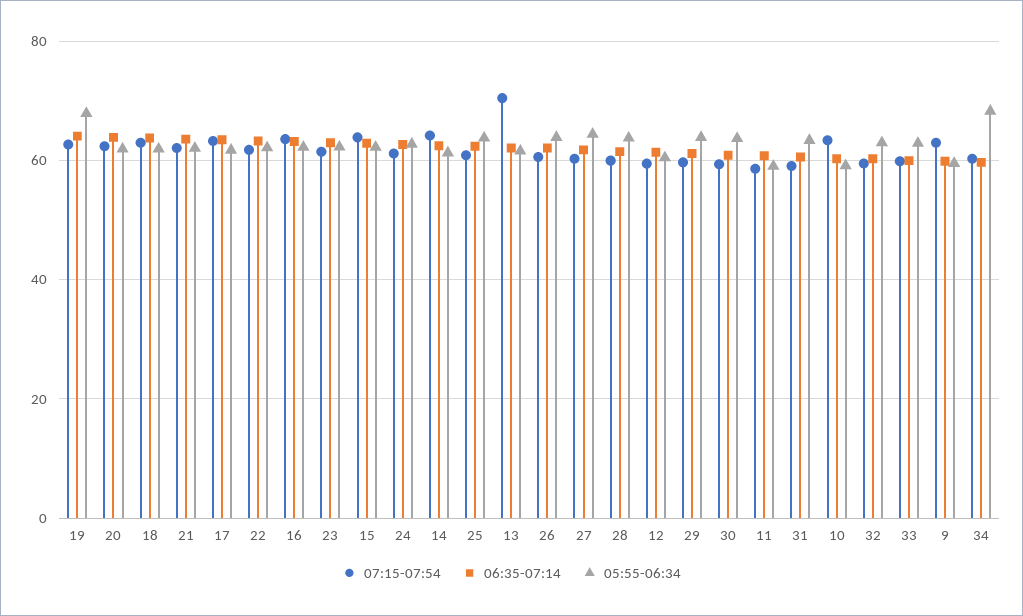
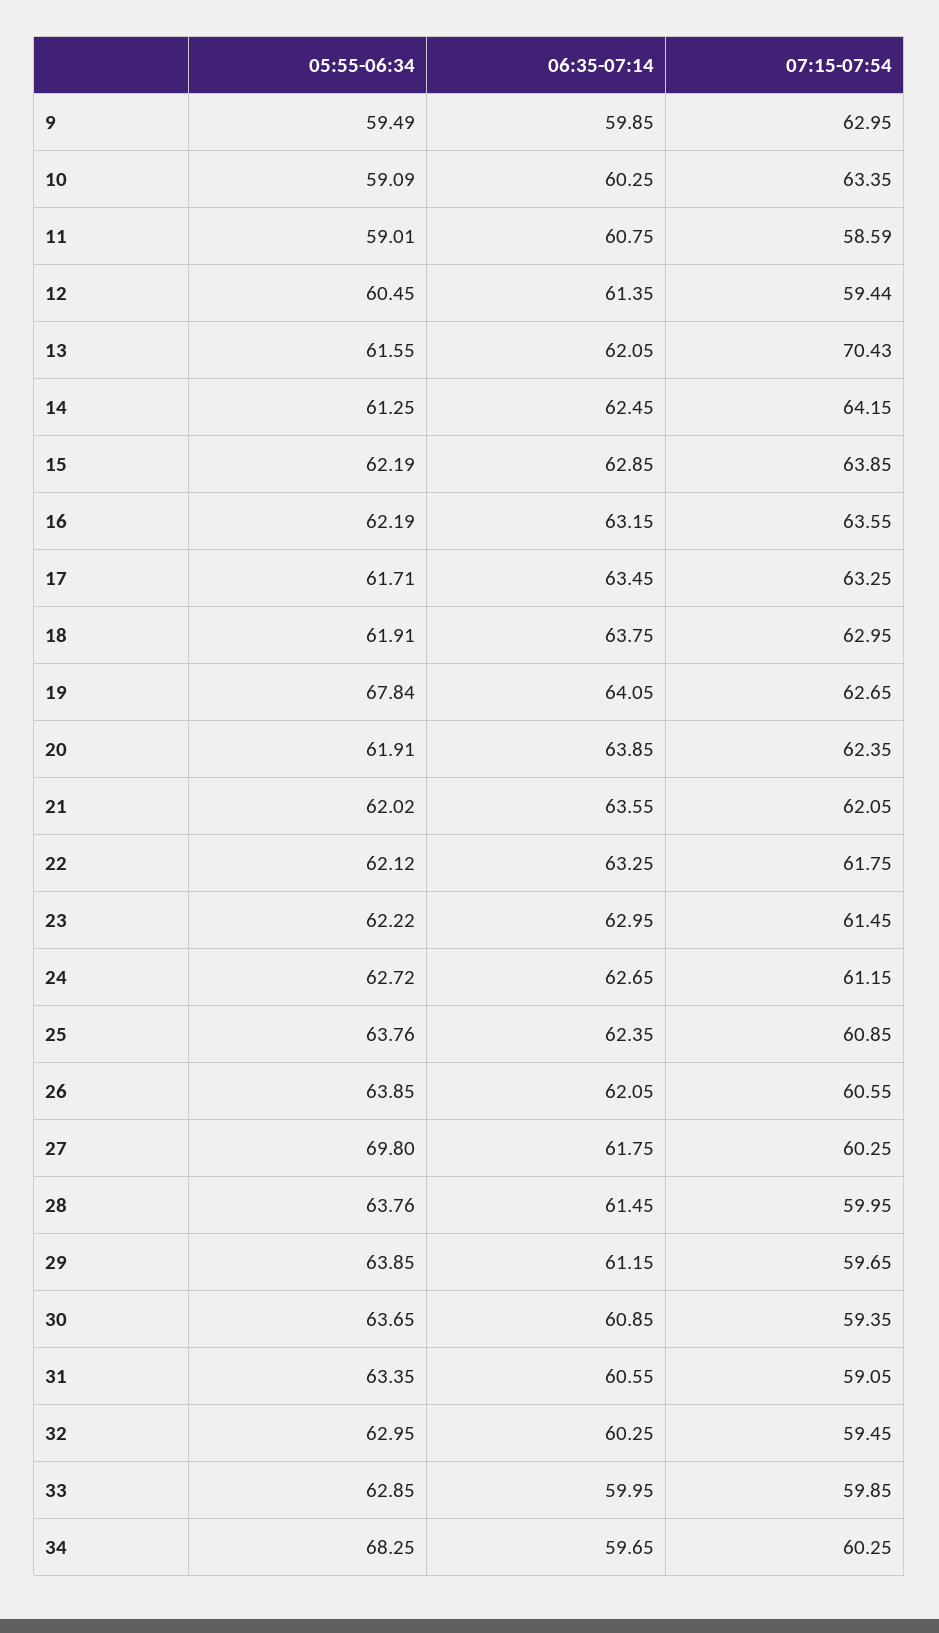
  {
    "07:15-07:54": {
      "19": 62.65,
      "20": 62.35,
      "18": 62.95,
      "21": 62.05,
      "17": 63.25,
      "22": 61.75,
      "16": 63.55,
      "23": 61.45,
      "15": 63.85,
      "24": 61.15,
      "14": 64.15,
      "25": 60.85,
      "13": 70.43,
      "26": 60.55,
      "27": 60.25,
      "28": 59.95,
      "12": 59.44,
      "29": 59.65,
      "30": 59.35,
      "11": 58.59,
      "31": 59.05,
      "10": 63.35,
      "32": 59.45,
      "33": 59.85,
      "9": 62.95,
      "34": 60.25
    },
    "06:35-07:14": {
      "19": 64.05,
      "20": 63.85,
      "18": 63.75,
      "21": 63.55,
      "17": 63.45,
      "22": 63.25,
      "16": 63.15,
      "23": 62.95,
      "15": 62.85,
      "24": 62.65,
      "14": 62.45,
      "25": 62.35,
      "13": 62.05,
      "26": 62.05,
      "27": 61.75,
      "28": 61.45,
      "12": 61.35,
      "29": 61.15,
      "30": 60.85,
      "11": 60.75,
      "31": 60.55,
      "10": 60.25,
      "32": 60.25,
      "33": 59.95,
      "9": 59.85,
      "34": 59.65
    },
    "05:55-06:34": {
      "19": 67.84,
      "20": 61.91,
      "18": 61.91,
      "21": 62.02,
      "17": 61.71,
      "22": 62.12,
      "16": 62.19,
      "23": 62.22,
      "15": 62.19,
      "24": 62.72,
      "14": 61.25,
      "25": 63.76,
      "13": 61.55,
      "26": 63.85,
-     "27": 64,
+     "27": 69.8,
      "28": 63.76,
      "12": 60.45,
      "29": 63.85,
      "30": 63.65,
      "11": 59.01,
      "31": 63.35,
      "10": 59.09,
      "32": 62.95,
      "33": 62.85,
      "9": 59.49,
      "34": 68.25
    }
  }

